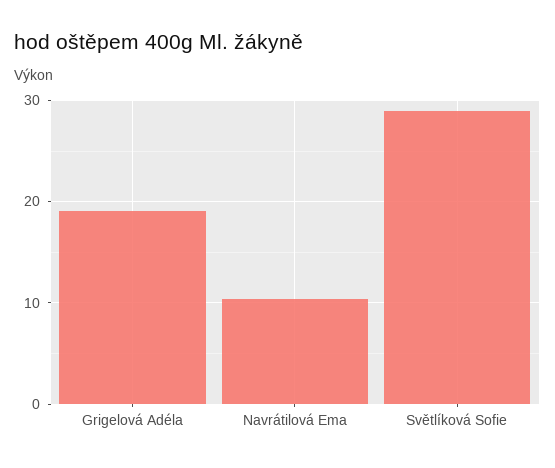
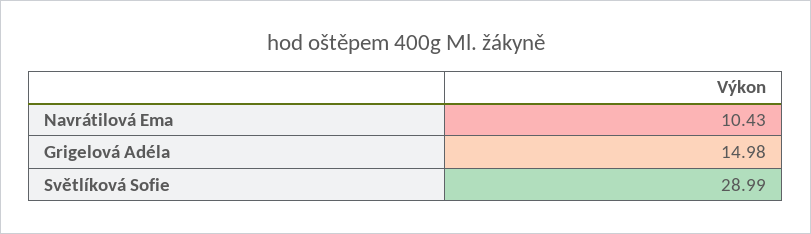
  {
-   "Grigelová Adéla": 19,
+   "Grigelová Adéla": 14.98,
    "Navrátilová Ema": 10.43,
    "Světlíková Sofie": 28.99
  }

